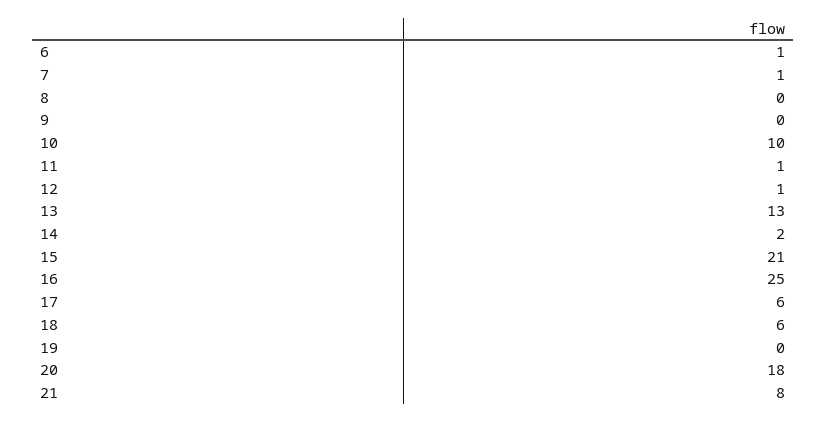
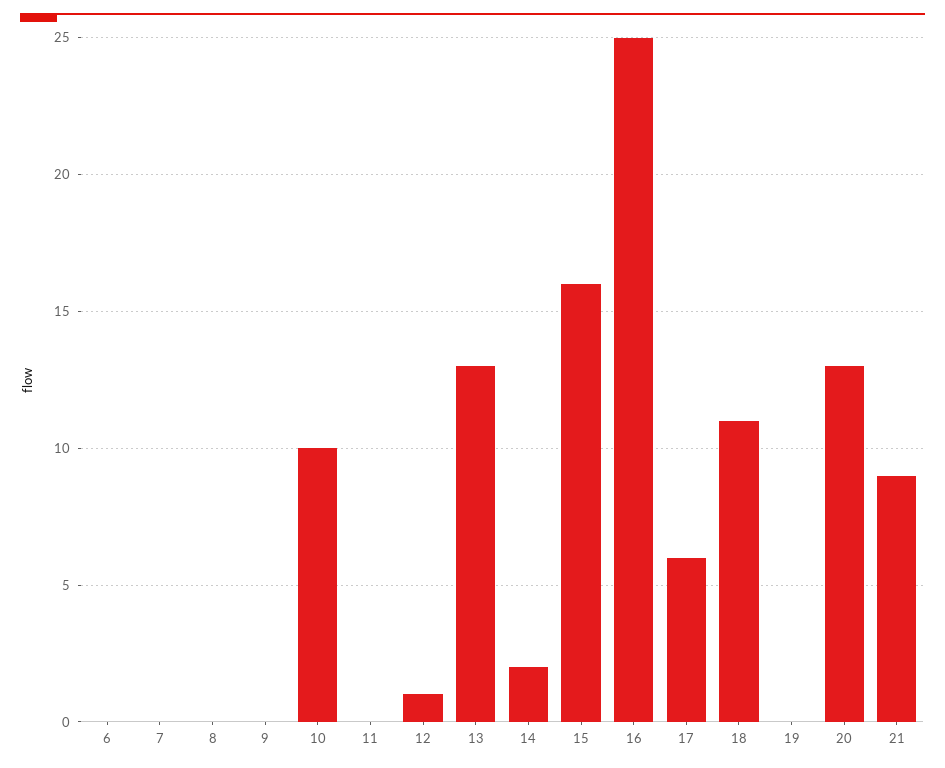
  {
-   "6": 1,
+   "6": 0,
-   "7": 1,
+   "7": 0,
    "8": 0,
    "9": 0,
    "10": 10,
-   "11": 1,
+   "11": 0,
    "12": 1,
    "13": 13,
    "14": 2,
-   "15": 21,
+   "15": 16,
    "16": 25,
    "17": 6,
-   "18": 6,
+   "18": 11,
    "19": 0,
-   "20": 18,
+   "20": 13,
-   "21": 8
+   "21": 9
  }

